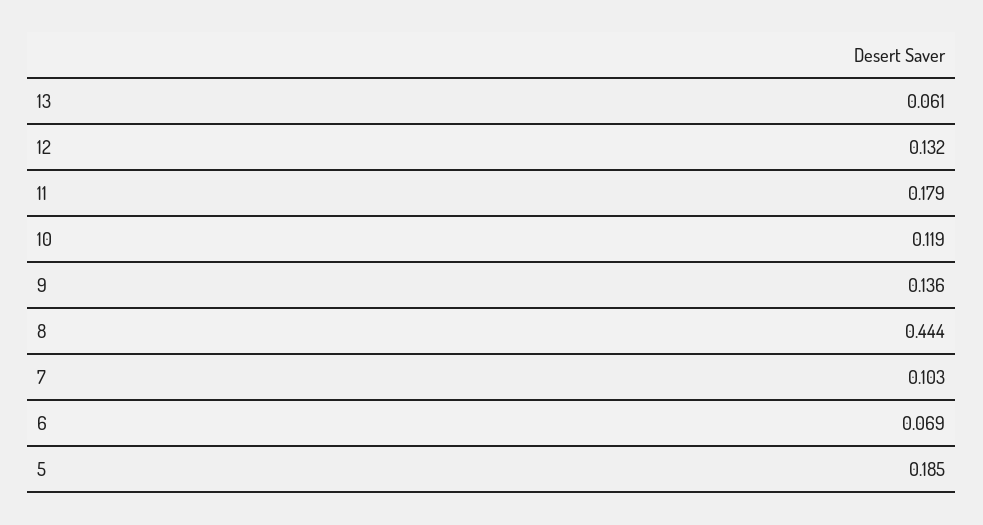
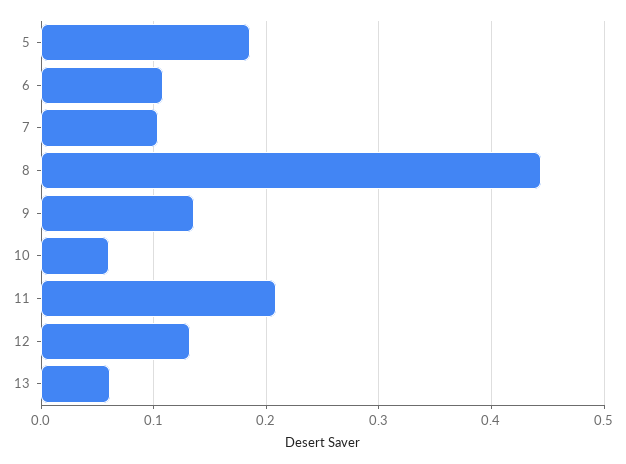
  {
    "13": 0.061,
    "12": 0.132,
-   "11": 0.179,
+   "11": 0.21,
-   "10": 0.119,
+   "10": 0.06,
    "9": 0.136,
    "8": 0.444,
    "7": 0.103,
-   "6": 0.069,
+   "6": 0.11,
    "5": 0.185
  }

